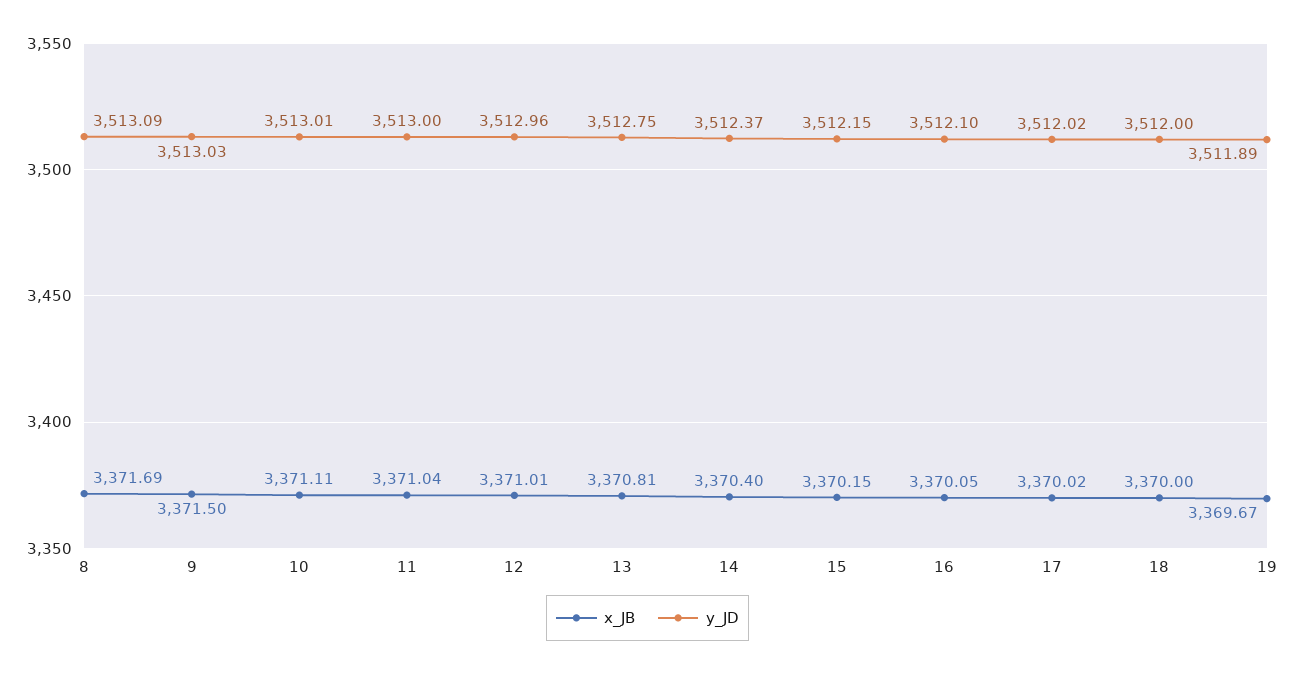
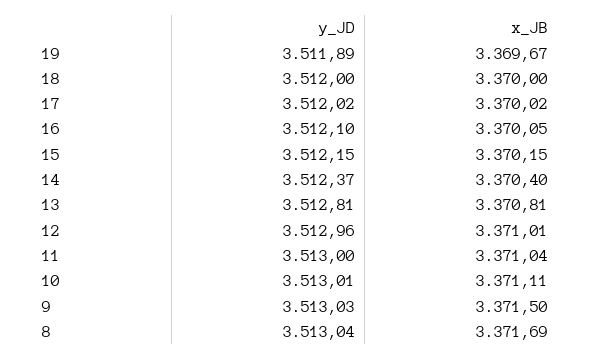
  {
    "x_JB": {
      "8": 3371.69,
      "9": 3371.5,
      "10": 3371.11,
      "11": 3371.04,
      "12": 3371.01,
      "13": 3370.81,
      "14": 3370.4,
      "15": 3370.15,
      "16": 3370.05,
      "17": 3370.02,
      "18": 3370,
      "19": 3369.67
    },
    "y_JD": {
-     "8": 3513.09,
+     "8": 3513.04,
      "9": 3513.03,
      "10": 3513.01,
      "11": 3513,
      "12": 3512.96,
-     "13": 3512.75,
+     "13": 3512.81,
      "14": 3512.37,
      "15": 3512.15,
      "16": 3512.1,
      "17": 3512.02,
      "18": 3512,
      "19": 3511.89
    }
  }

